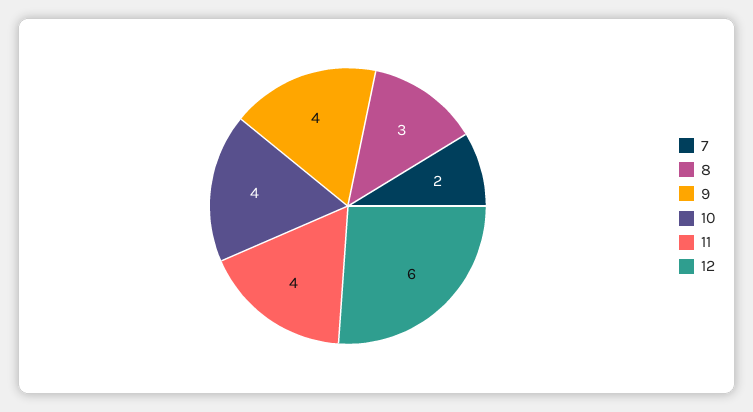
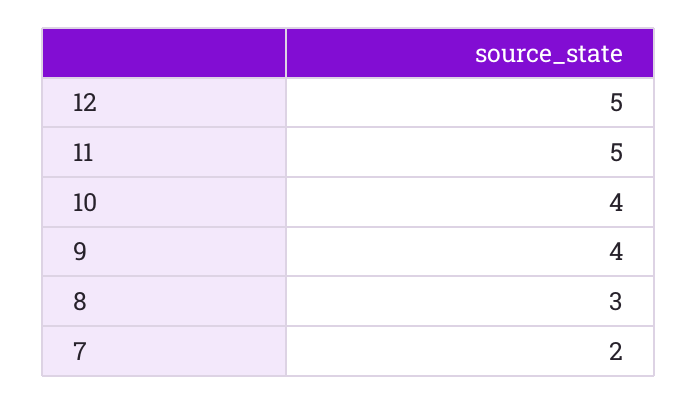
  {
    "7": 2,
    "8": 3,
    "9": 4,
    "10": 4,
-   "11": 4,
+   "11": 5,
-   "12": 6
+   "12": 5
  }

